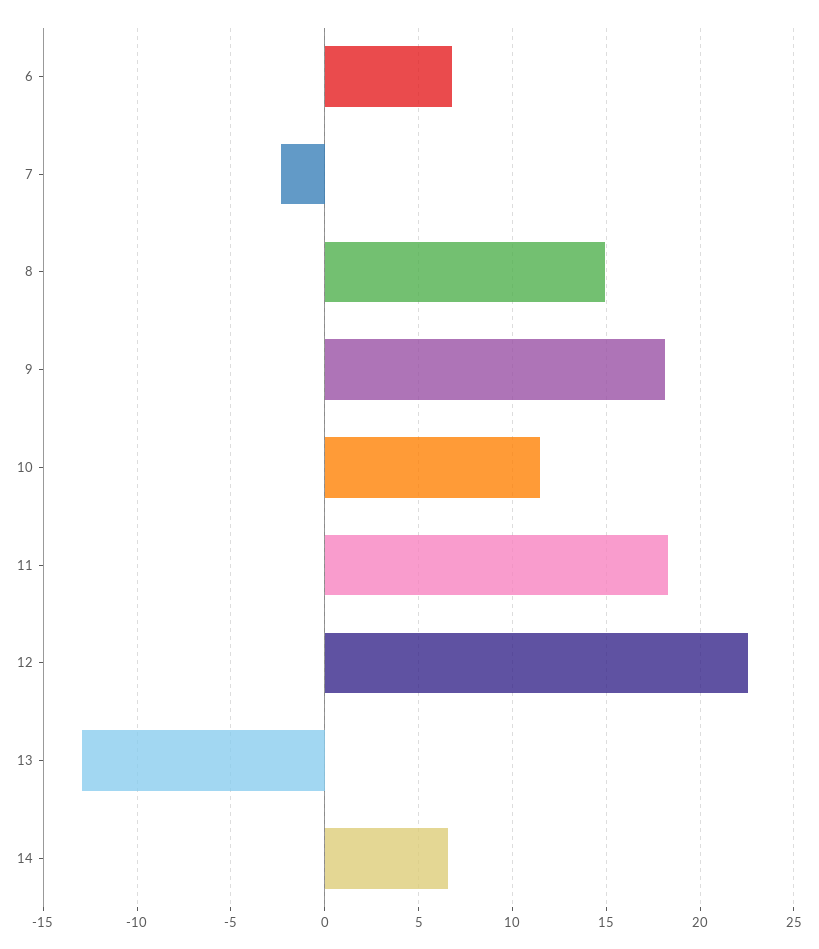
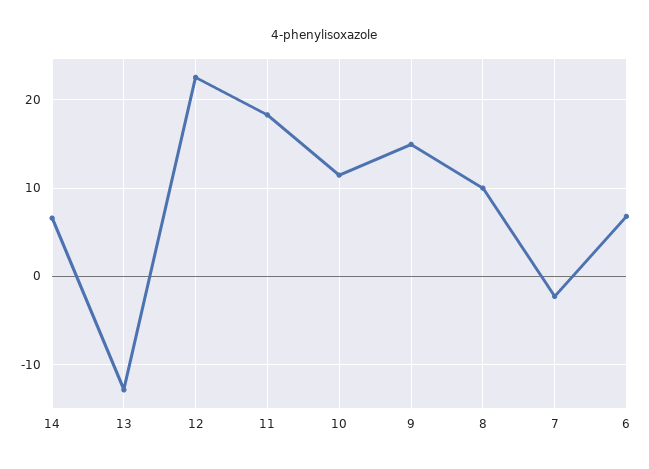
  {
    "6": 7,
    "7": -2.5,
-   "8": 15,
+   "8": 10,
-   "9": 18,
+   "9": 15,
    "10": 11.5,
    "11": 18.5,
    "12": 22.5,
    "13": -13,
    "14": 6.5
  }

